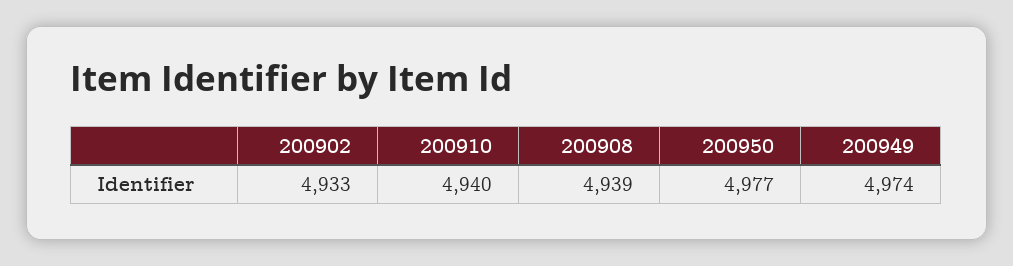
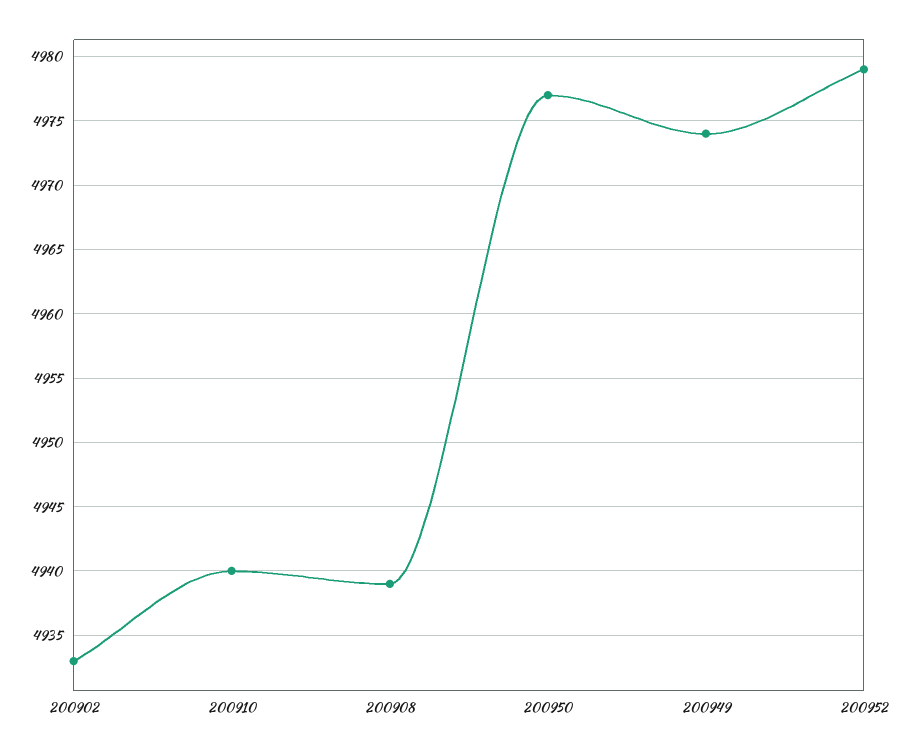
  {
    "200902": 4933,
    "200910": 4940,
    "200908": 4939,
    "200950": 4977,
-   "200949": 4974
+   "200949": 4974,
+   "200952": 4979
  }

